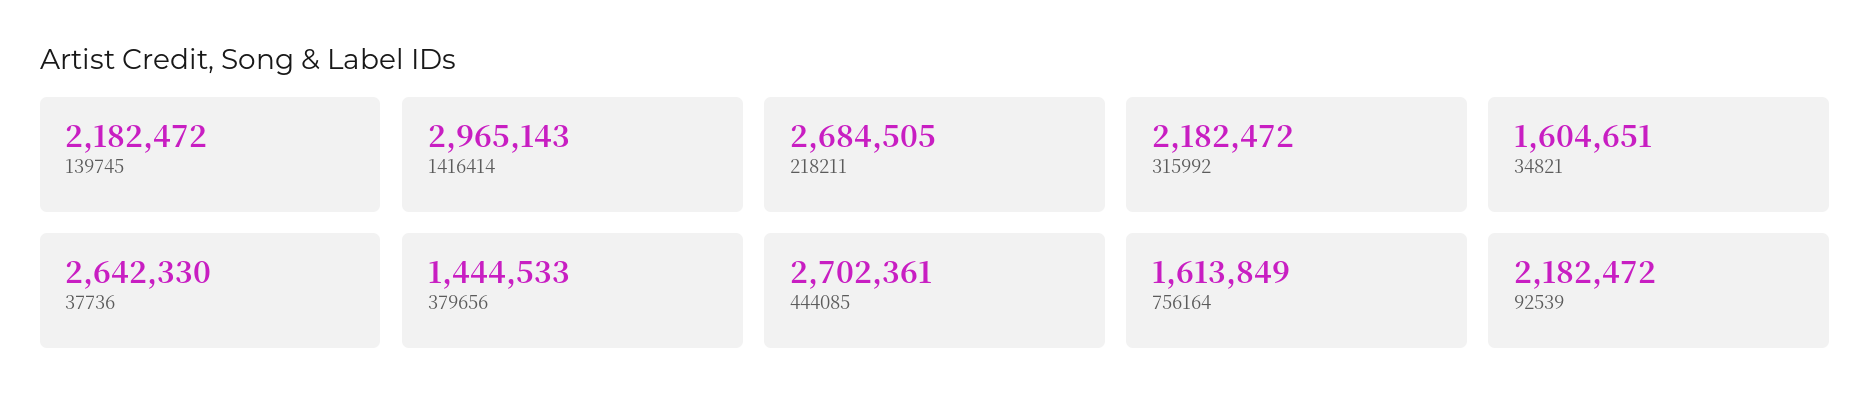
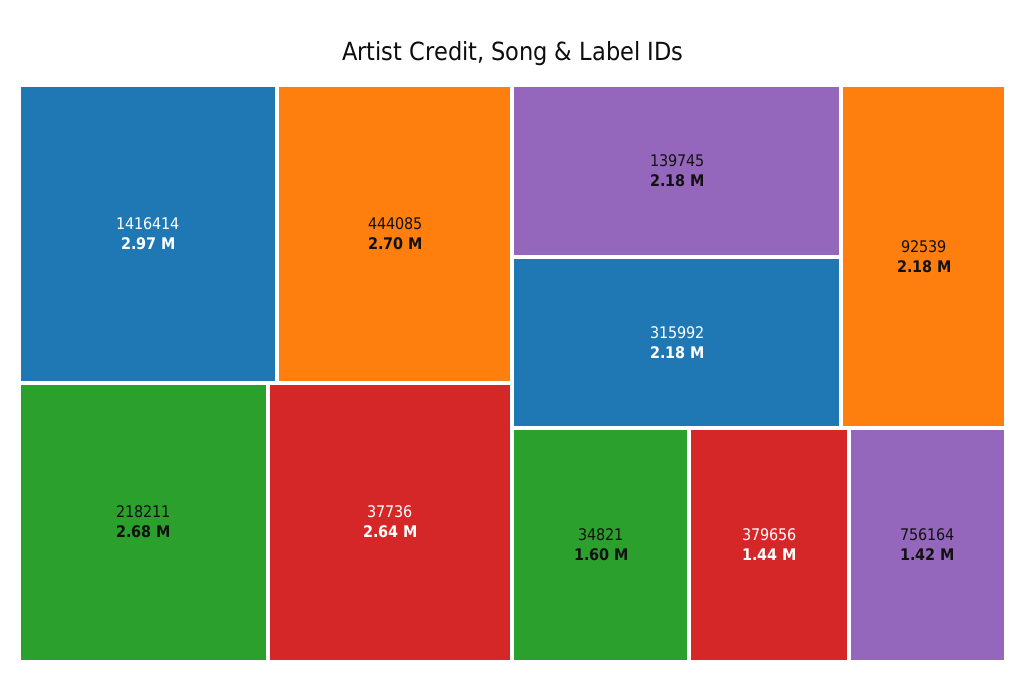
  {
    "139745": 2182472,
    "1416414": 2965143,
    "218211": 2684505,
    "315992": 2182472,
    "34821": 1604651,
    "37736": 2642330,
    "379656": 1444533,
    "444085": 2702361,
-   "756164": 1613849,
+   "756164": 1420000,
    "92539": 2182472
  }

